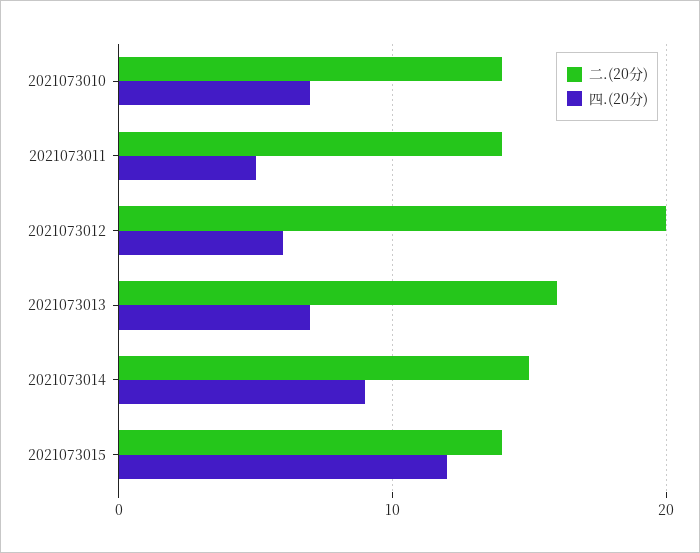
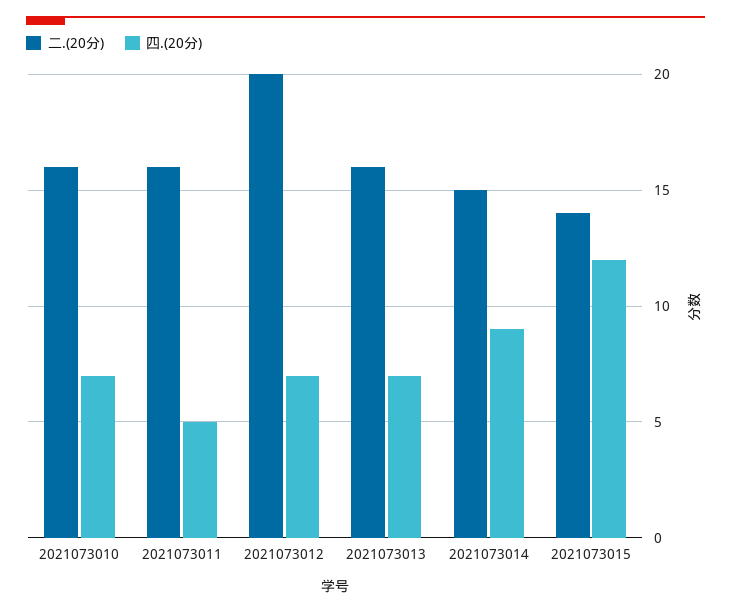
  {
    "二.(20分)": {
-     "2021073010": 14,
+     "2021073010": 16,
-     "2021073011": 14,
+     "2021073011": 16,
      "2021073012": 20,
      "2021073013": 16,
      "2021073014": 15,
      "2021073015": 14
    },
    "四.(20分)": {
      "2021073010": 7,
      "2021073011": 5,
-     "2021073012": 6,
+     "2021073012": 7,
      "2021073013": 7,
      "2021073014": 9,
      "2021073015": 12
    }
  }

